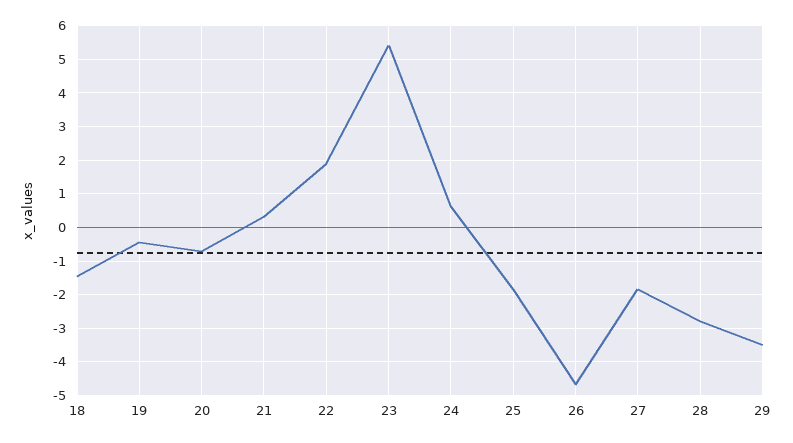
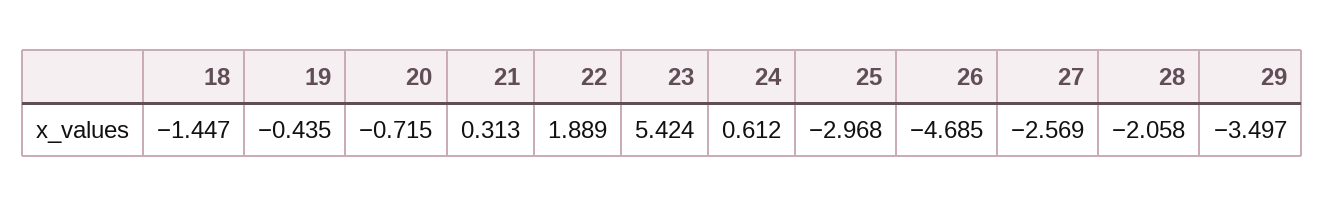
  {
    "18": -1.447,
    "19": -0.435,
    "20": -0.715,
    "21": 0.313,
    "22": 1.889,
    "23": 5.424,
    "24": 0.612,
-   "25": -1.8,
+   "25": -2.968,
    "26": -4.685,
-   "27": -1.8,
+   "27": -2.569,
-   "28": -2.8,
+   "28": -2.058,
    "29": -3.497
  }

